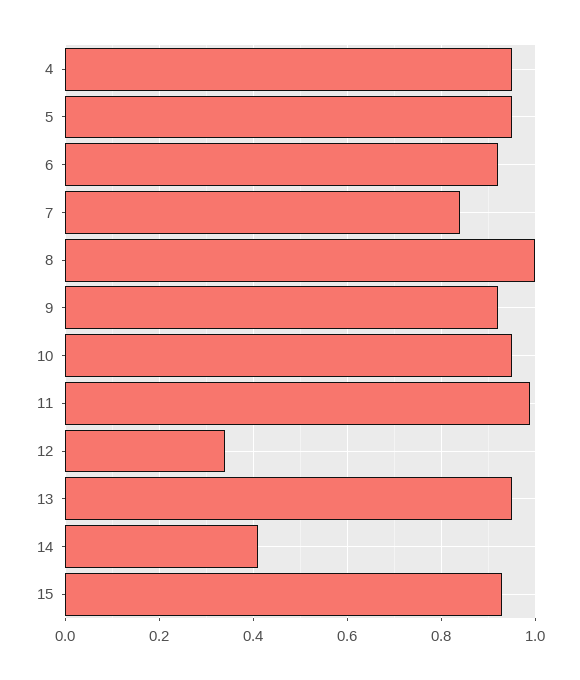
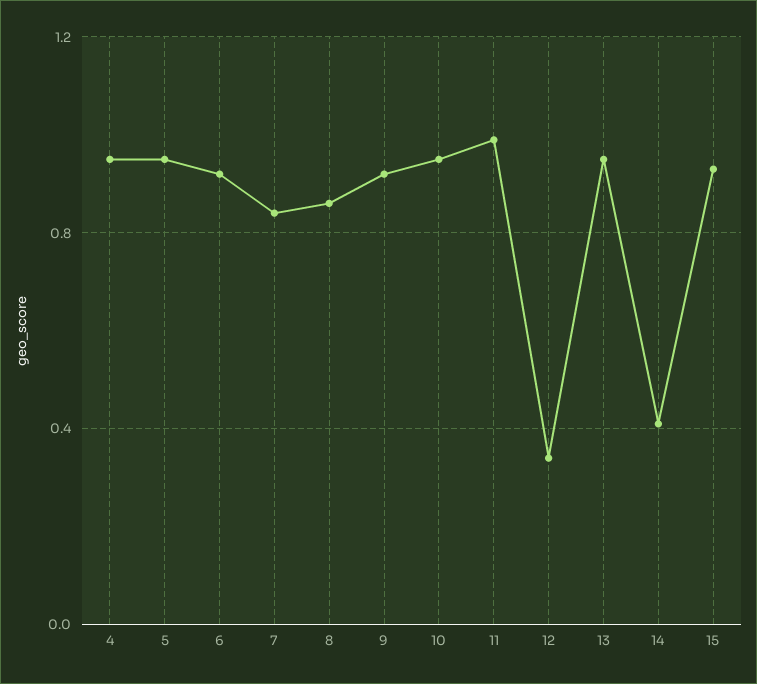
  {
    "4": 0.95,
    "5": 0.95,
    "6": 0.9,
    "7": 0.85,
-   "8": 1,
+   "8": 0.85,
    "9": 0.9,
    "10": 0.95,
    "11": 1,
    "12": 0.35,
    "13": 0.95,
    "14": 0.4,
    "15": 0.95
  }

